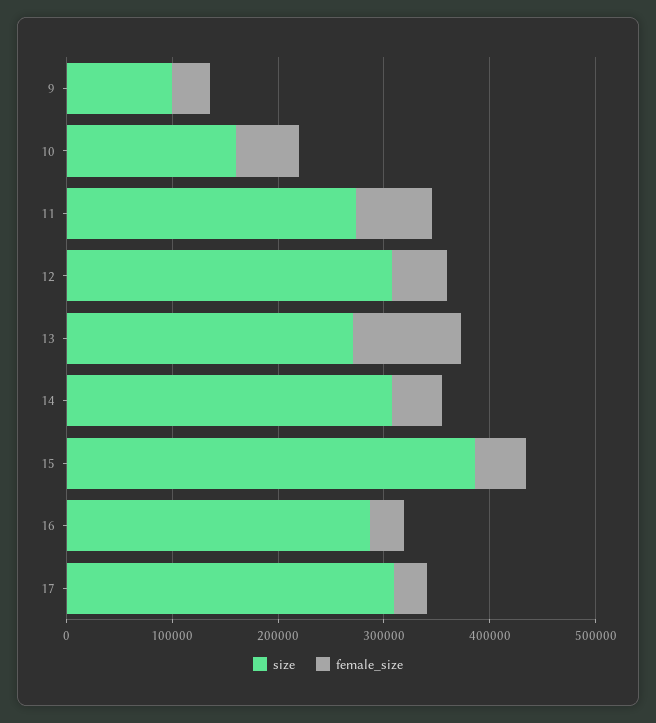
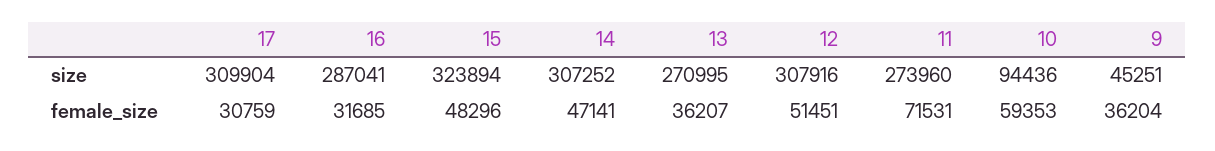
  {
    "size": {
-     "9": 100000,
+     "9": 45251,
-     "10": 160000,
+     "10": 94436,
      "11": 273960,
      "12": 307916,
      "13": 270995,
      "14": 307252,
-     "15": 380000,
+     "15": 323894,
      "16": 287041,
      "17": 309904
    },
    "female_size": {
      "9": 36204,
      "10": 59353,
      "11": 71531,
      "12": 51451,
-     "13": 100000,
+     "13": 36207,
      "14": 47141,
      "15": 48296,
      "16": 31685,
      "17": 30759
    }
  }

